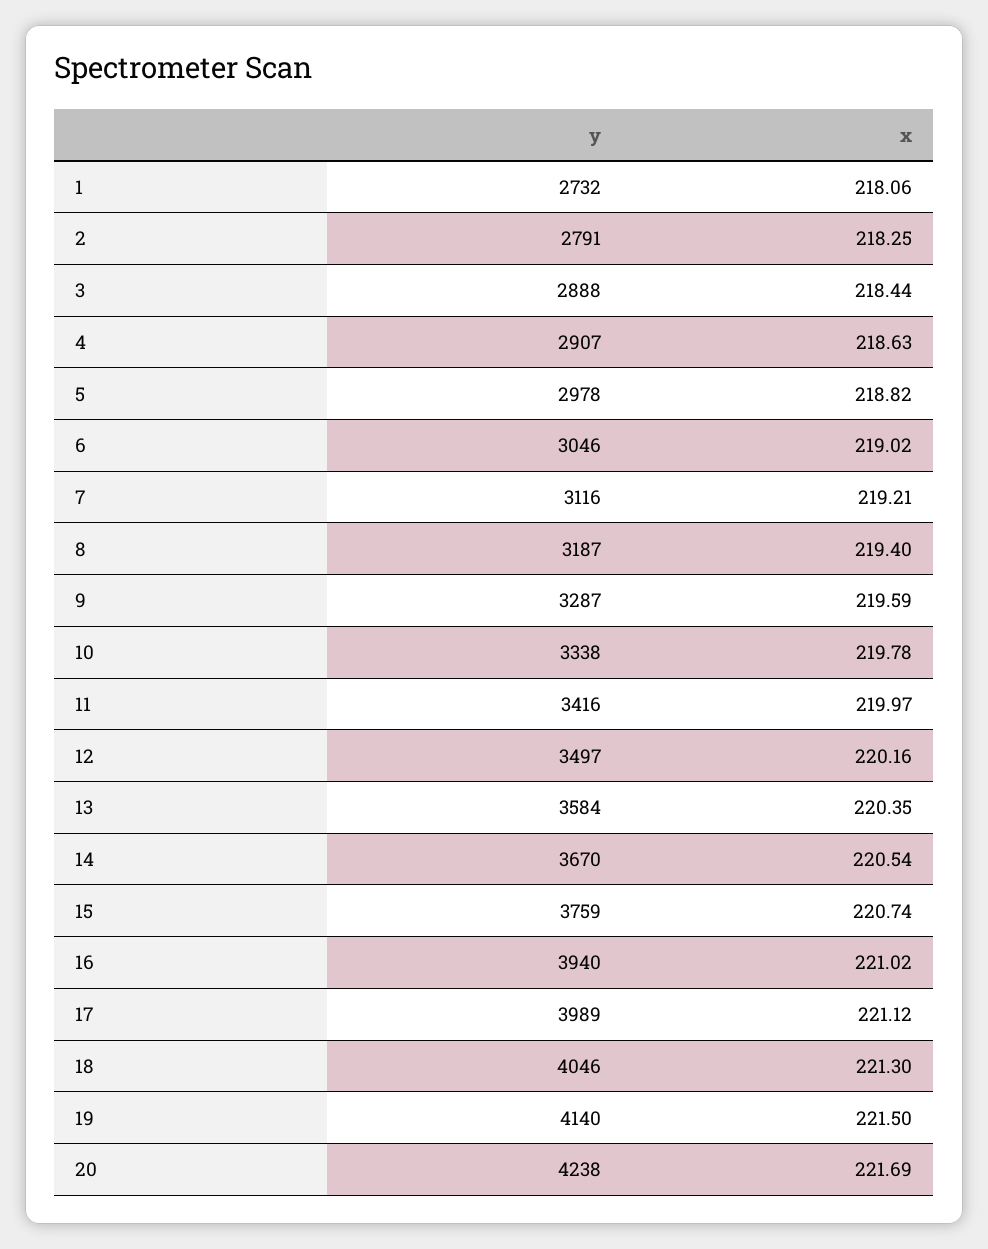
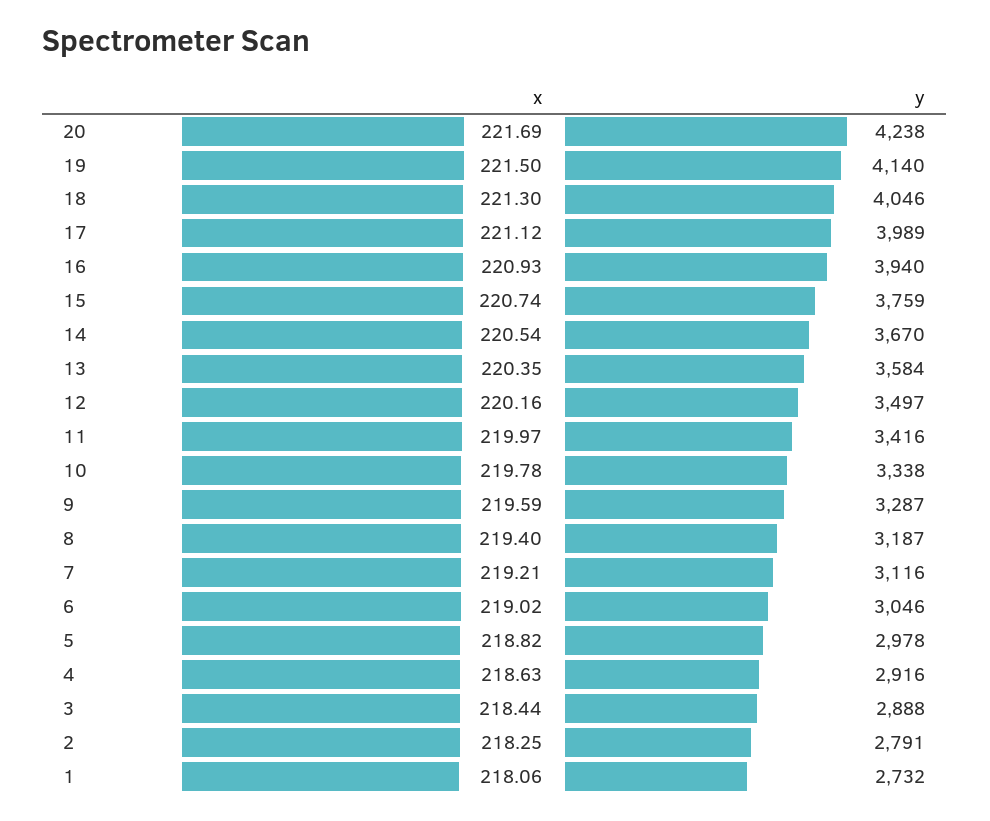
  {
    "y": {
      "1": 2732,
      "2": 2791,
      "3": 2888,
-     "4": 2907,
+     "4": 2916,
      "5": 2978,
      "6": 3046,
      "7": 3116,
      "8": 3187,
      "9": 3287,
      "10": 3338,
      "11": 3416,
      "12": 3497,
      "13": 3584,
      "14": 3670,
      "15": 3759,
      "16": 3940,
      "17": 3989,
      "18": 4046,
      "19": 4140,
      "20": 4238
    },
    "x": {
      "1": 218.06,
      "2": 218.25,
      "3": 218.44,
      "4": 218.63,
      "5": 218.82,
      "6": 219.02,
      "7": 219.21,
      "8": 219.4,
      "9": 219.59,
      "10": 219.78,
      "11": 219.97,
      "12": 220.16,
      "13": 220.35,
      "14": 220.54,
      "15": 220.74,
-     "16": 221.02,
+     "16": 220.93,
      "17": 221.12,
      "18": 221.3,
      "19": 221.5,
      "20": 221.69
    }
  }

